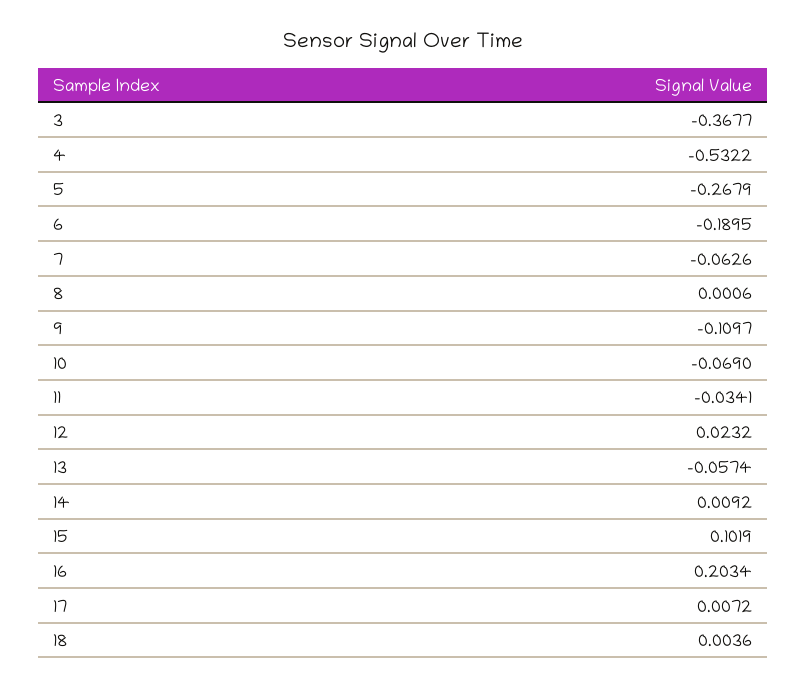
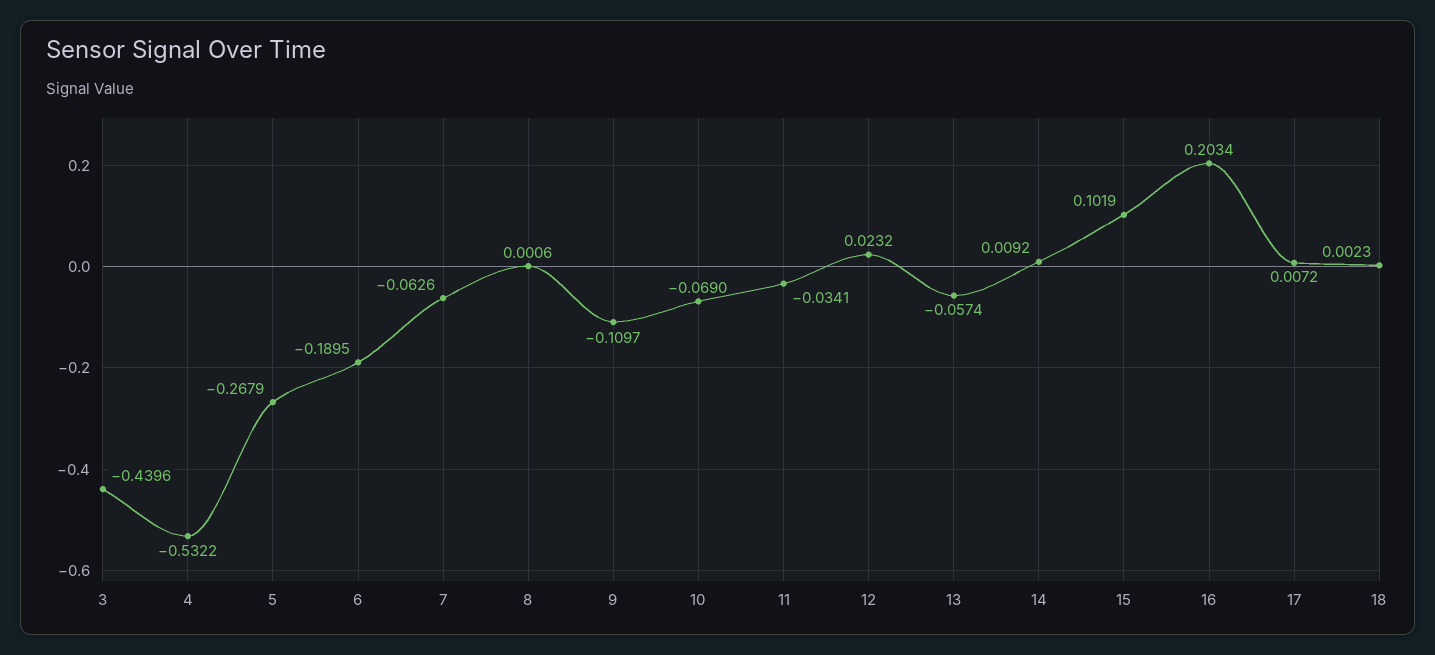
  {
-   "3": -0.3677,
+   "3": -0.4396,
    "4": -0.5322,
    "5": -0.2679,
    "6": -0.1895,
    "7": -0.0626,
    "8": 0.0006,
    "9": -0.1097,
    "10": -0.069,
    "11": -0.0341,
    "12": 0.0232,
    "13": -0.0574,
    "14": 0.0092,
    "15": 0.1019,
    "16": 0.2034,
    "17": 0.0072,
-   "18": 0.0036
+   "18": 0.0023
  }

